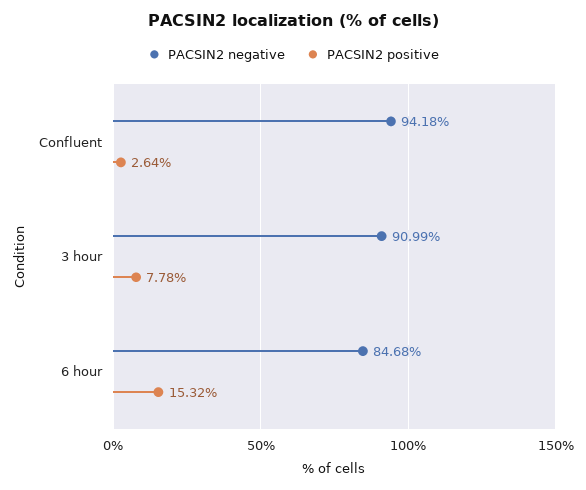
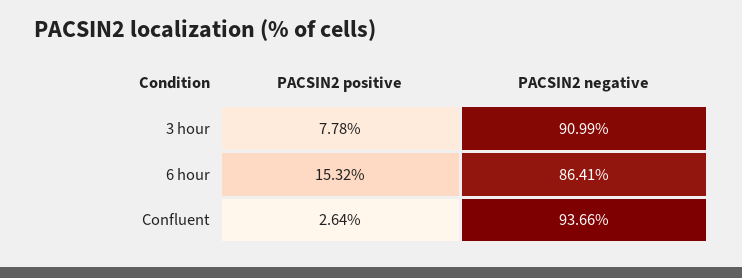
  {
    "PACSIN2 negative": {
-     "Confluent": 94.18,
+     "Confluent": 93.66,
      "3 hour": 90.99,
-     "6 hour": 84.68
+     "6 hour": 86.41
    },
    "PACSIN2 positive": {
      "Confluent": 2.64,
      "3 hour": 7.78,
      "6 hour": 15.32
    }
  }

